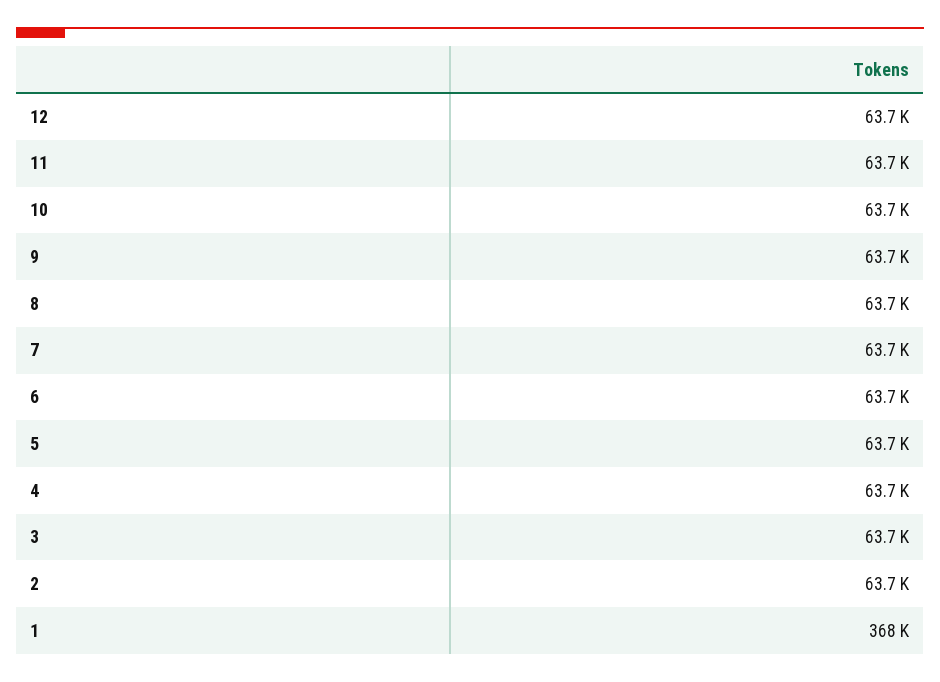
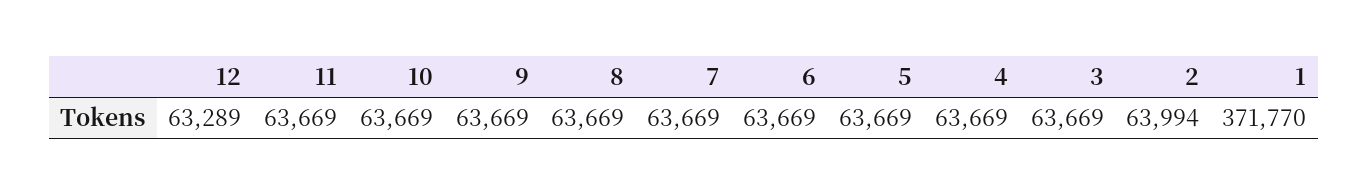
  {
-   "12": 63700,
+   "12": 63289,
    "11": 63669,
    "10": 63669,
    "9": 63669,
    "8": 63669,
    "7": 63669,
    "6": 63669,
    "5": 63669,
    "4": 63669,
    "3": 63669,
-   "2": 63700,
+   "2": 63994,
-   "1": 368000
+   "1": 371770
  }

